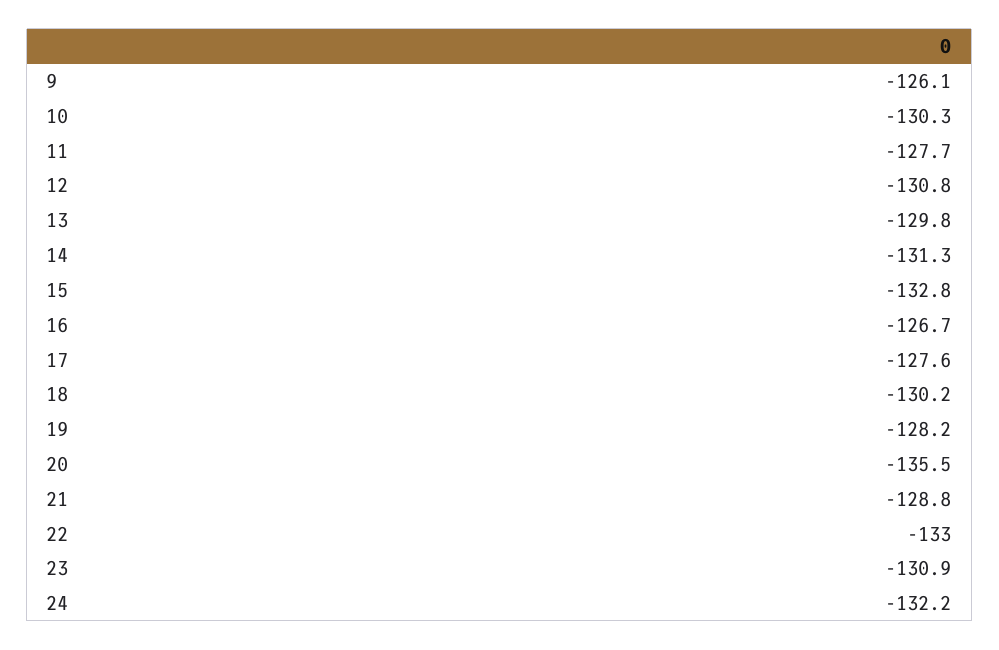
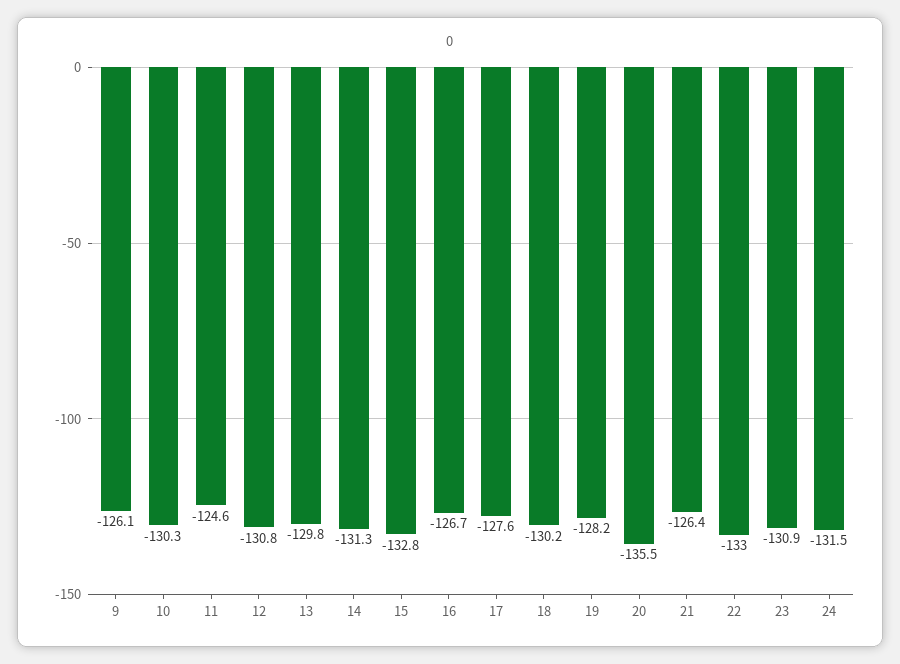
  {
    "9": -126.1,
    "10": -130.3,
-   "11": -127.7,
+   "11": -124.6,
    "12": -130.8,
    "13": -129.8,
    "14": -131.3,
    "15": -132.8,
    "16": -126.7,
    "17": -127.6,
    "18": -130.2,
    "19": -128.2,
    "20": -135.5,
-   "21": -128.8,
+   "21": -126.4,
    "22": -133,
    "23": -130.9,
-   "24": -132.2
+   "24": -131.5
  }

